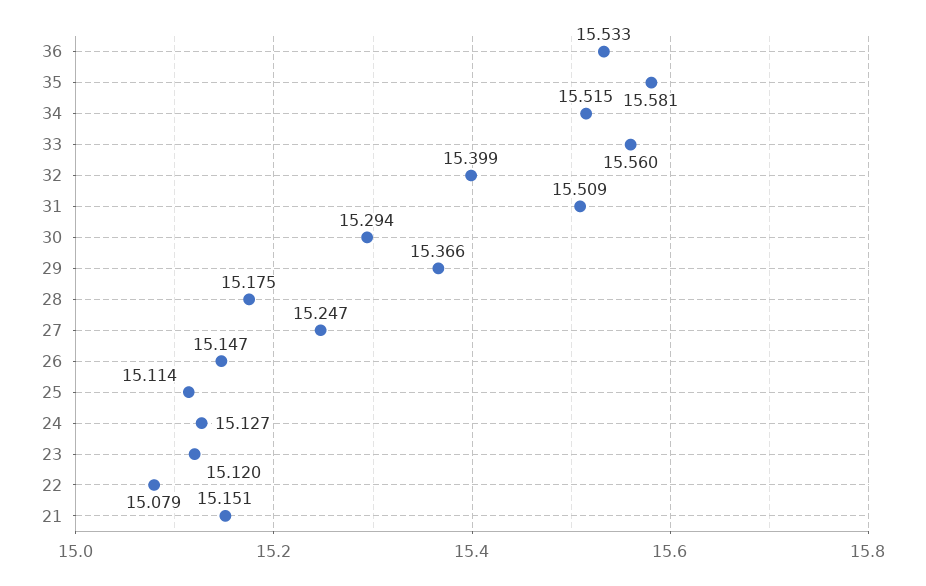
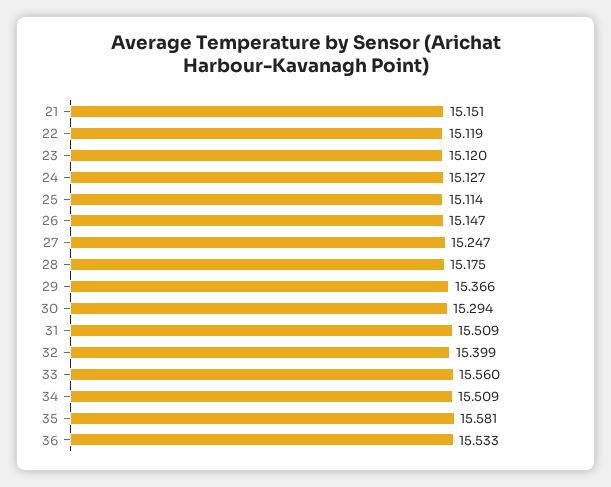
  {
    "36": 15.533,
    "35": 15.581,
-   "34": 15.515,
+   "34": 15.509,
    "33": 15.56,
    "32": 15.399,
    "31": 15.509,
    "30": 15.294,
    "29": 15.366,
    "28": 15.175,
    "27": 15.247,
    "26": 15.147,
    "25": 15.114,
    "24": 15.127,
    "23": 15.12,
-   "22": 15.079,
+   "22": 15.119,
    "21": 15.151
  }

